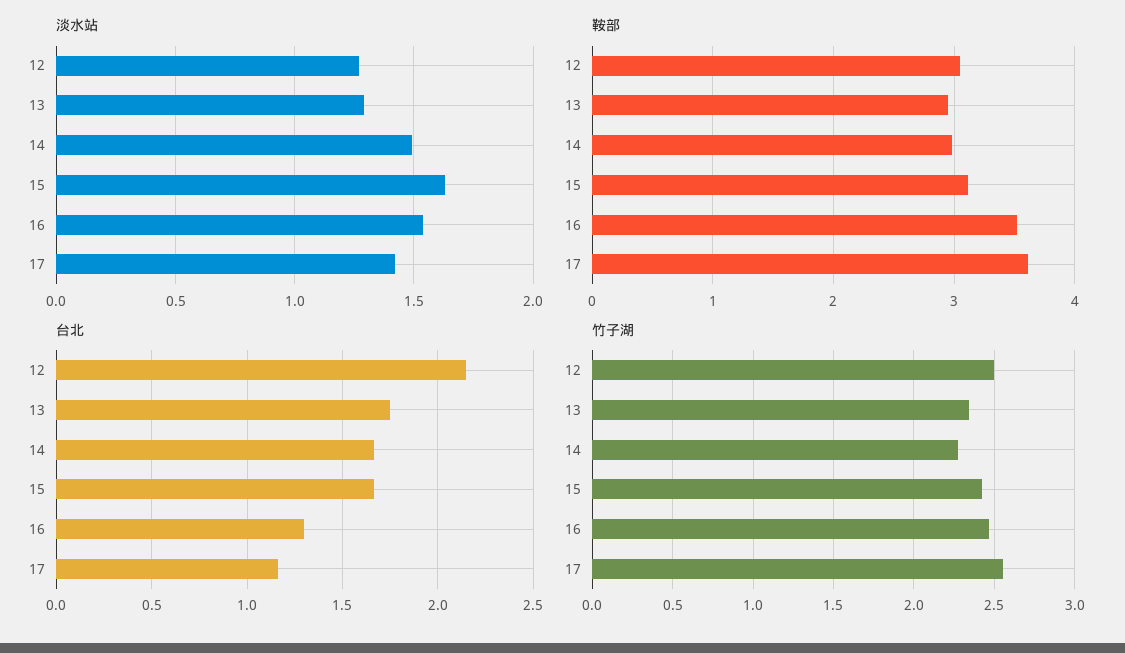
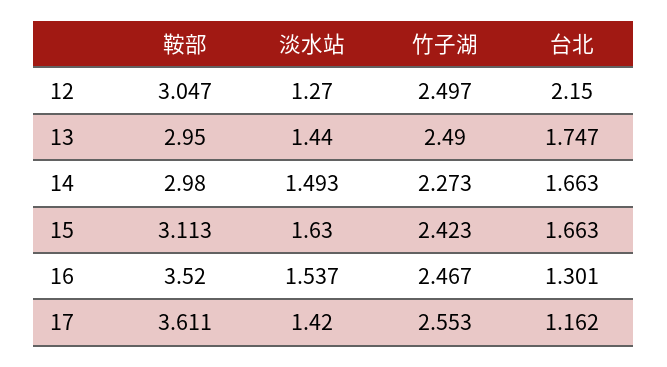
  {
    "淡水站": {
      "12": 1.27,
-     "13": 1.3,
+     "13": 1.44,
      "14": 1.493,
      "15": 1.63,
      "16": 1.537,
      "17": 1.42
    },
    "鞍部": {
      "12": 3.047,
      "13": 2.95,
      "14": 2.98,
      "15": 3.113,
      "16": 3.52,
      "17": 3.611
    },
    "台北": {
      "12": 2.15,
      "13": 1.747,
      "14": 1.663,
      "15": 1.663,
      "16": 1.301,
      "17": 1.162
    },
    "竹子湖": {
      "12": 2.497,
-     "13": 2.35,
+     "13": 2.49,
      "14": 2.273,
      "15": 2.423,
      "16": 2.467,
      "17": 2.553
    }
  }

